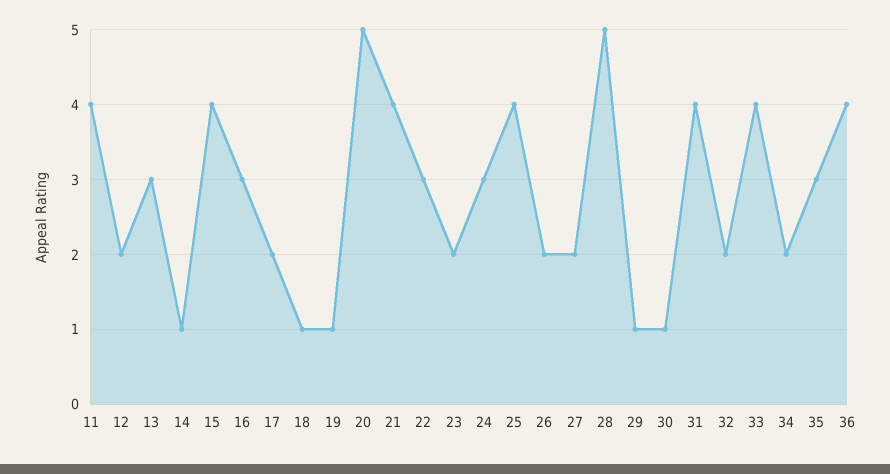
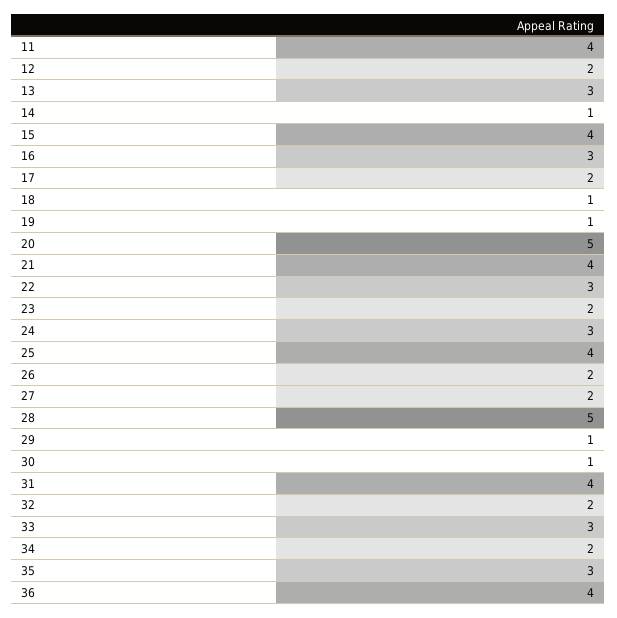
  {
    "11": 4,
    "12": 2,
    "13": 3,
    "14": 1,
    "15": 4,
    "16": 3,
    "17": 2,
    "18": 1,
    "19": 1,
    "20": 5,
    "21": 4,
    "22": 3,
    "23": 2,
    "24": 3,
    "25": 4,
    "26": 2,
    "27": 2,
    "28": 5,
    "29": 1,
    "30": 1,
    "31": 4,
    "32": 2,
-   "33": 4,
+   "33": 3,
    "34": 2,
    "35": 3,
    "36": 4
  }

